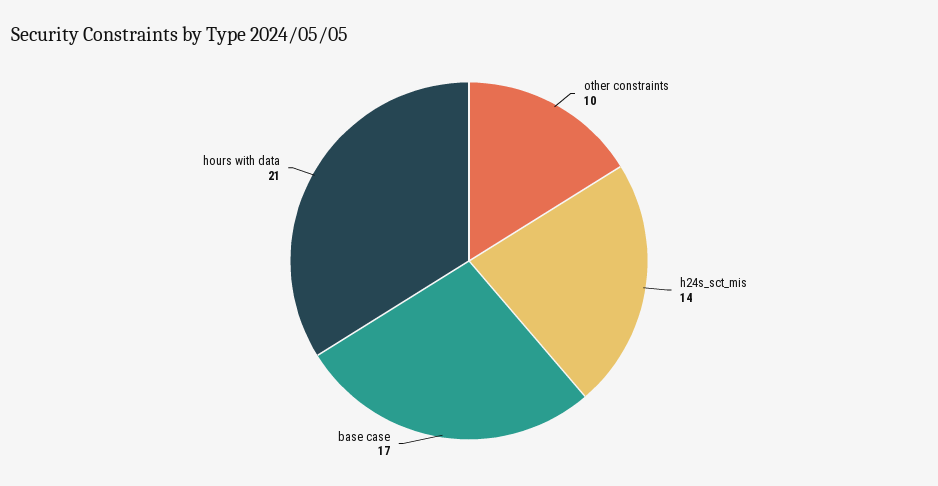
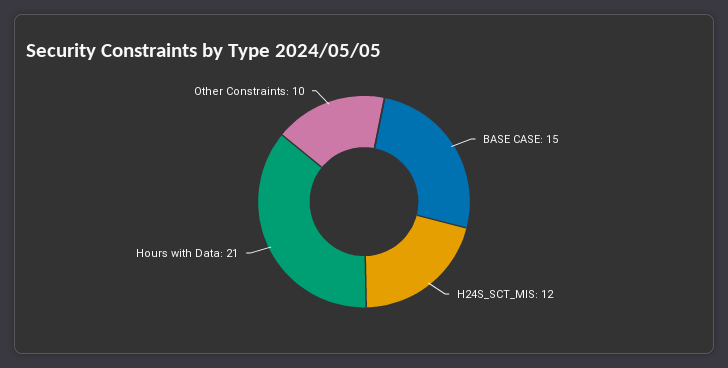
  {
    "other constraints": 10,
-   "h24s_sct_mis": 14,
+   "h24s_sct_mis": 12,
-   "base case": 17,
+   "base case": 15,
    "hours with data": 21
  }

